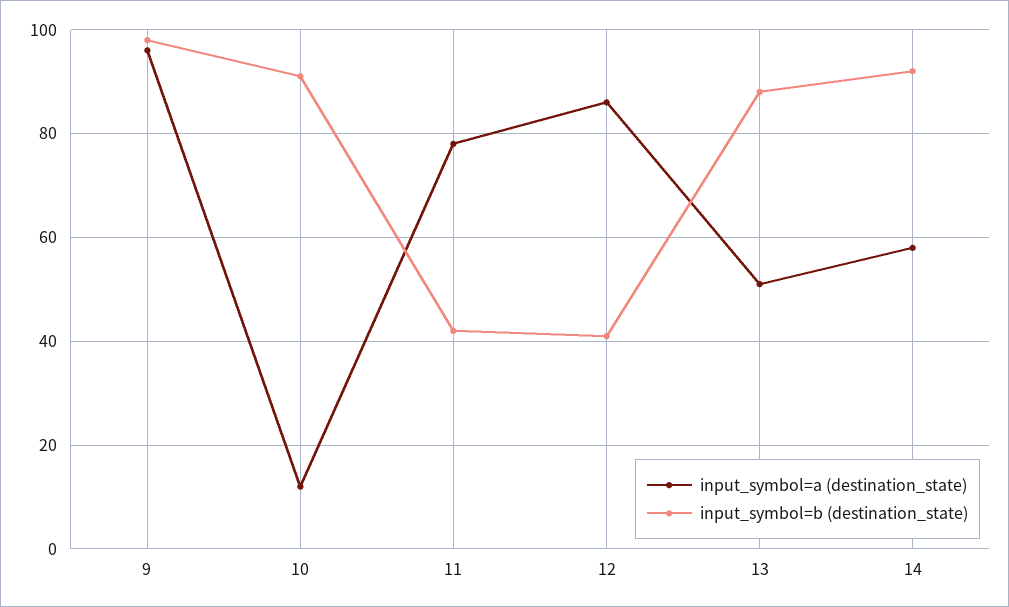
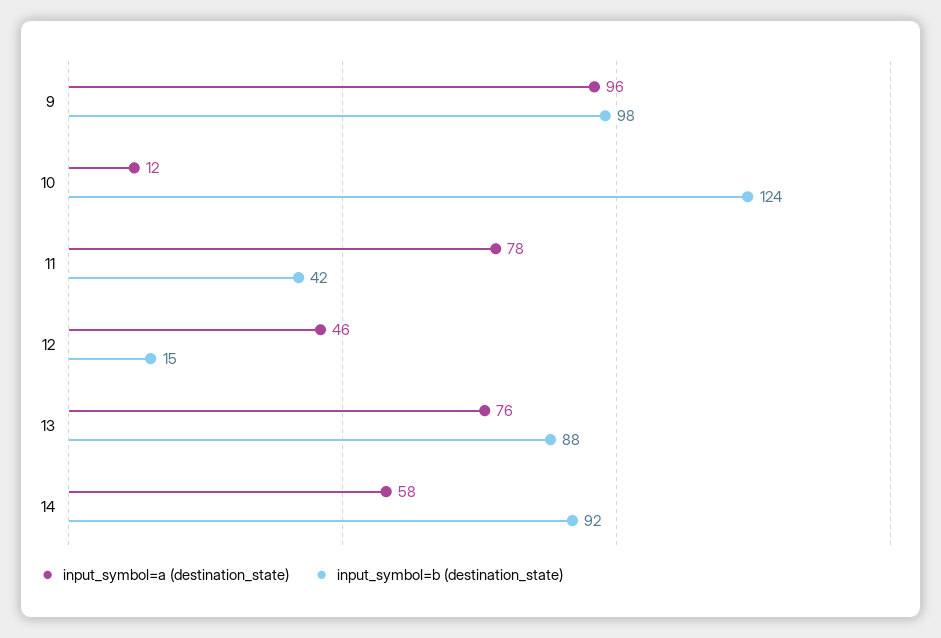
  {
    "input_symbol=a (destination_state)": {
      "9": 96,
      "10": 12,
      "11": 78,
-     "12": 85,
+     "12": 46,
-     "13": 50,
+     "13": 76,
      "14": 58
    },
    "input_symbol=b (destination_state)": {
      "9": 98,
-     "10": 90,
+     "10": 124,
      "11": 42,
-     "12": 40,
+     "12": 15,
      "13": 88,
      "14": 92
    }
  }

